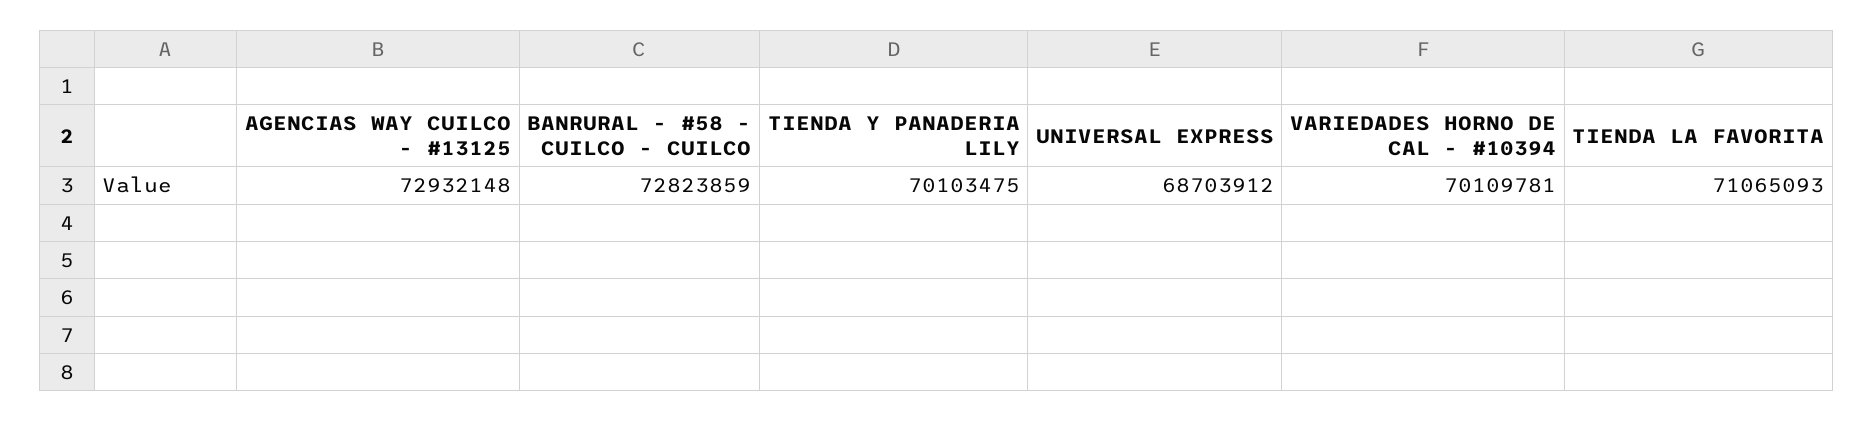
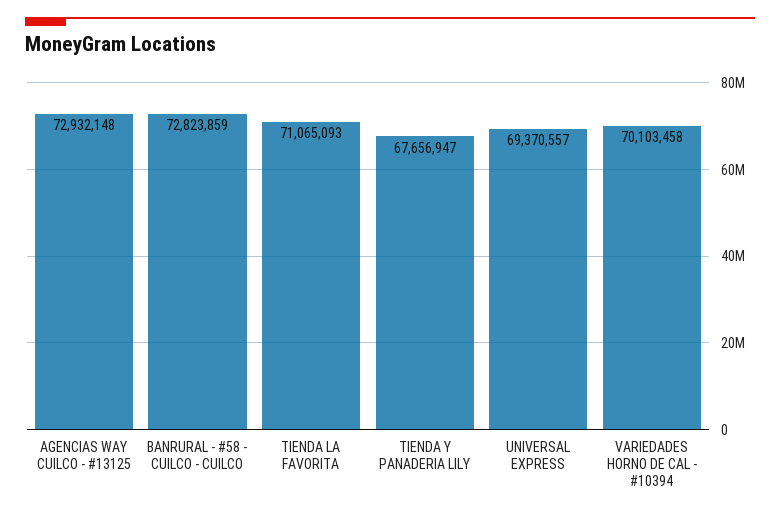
  {
    "AGENCIAS WAY CUILCO - #13125": 72932148,
    "BANRURAL - #58 - CUILCO - CUILCO": 72823859,
-   "TIENDA Y PANADERIA LILY": 70103475,
+   "TIENDA Y PANADERIA LILY": 67656947,
-   "UNIVERSAL EXPRESS": 68703912,
+   "UNIVERSAL EXPRESS": 69370557,
-   "VARIEDADES HORNO DE CAL - #10394": 70109781,
+   "VARIEDADES HORNO DE CAL - #10394": 70103458,
    "TIENDA LA FAVORITA": 71065093
  }

